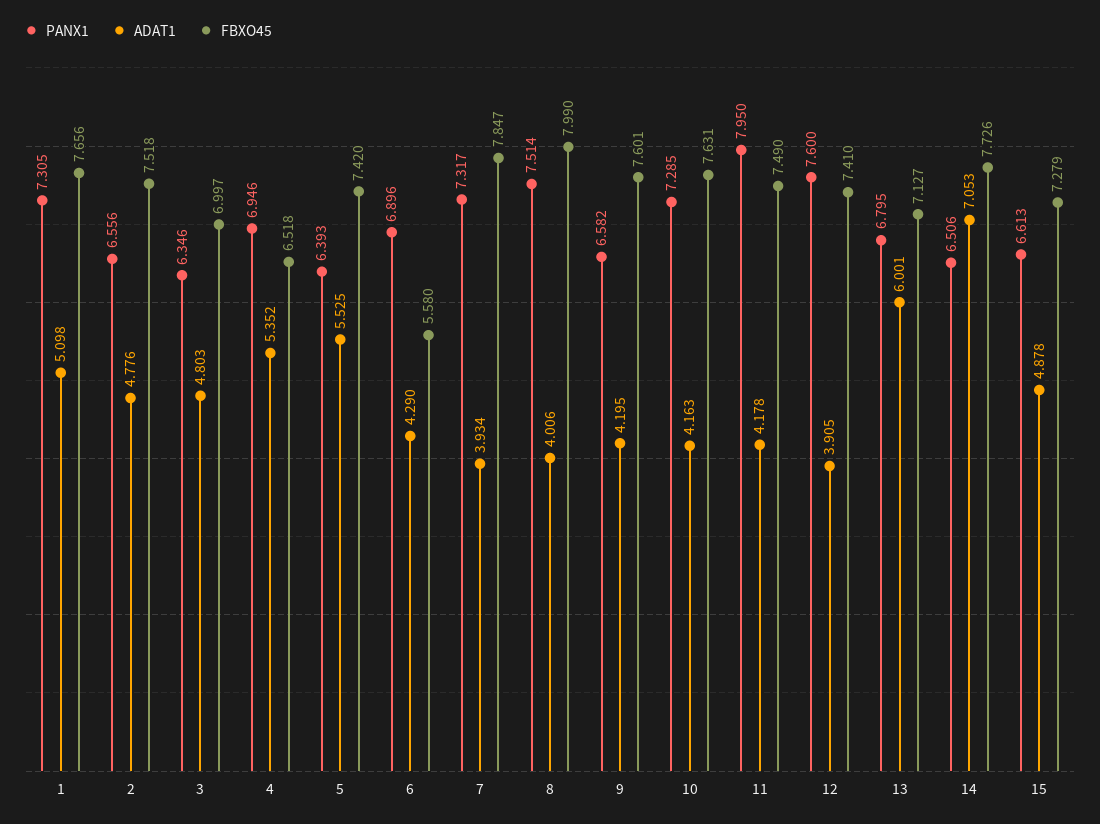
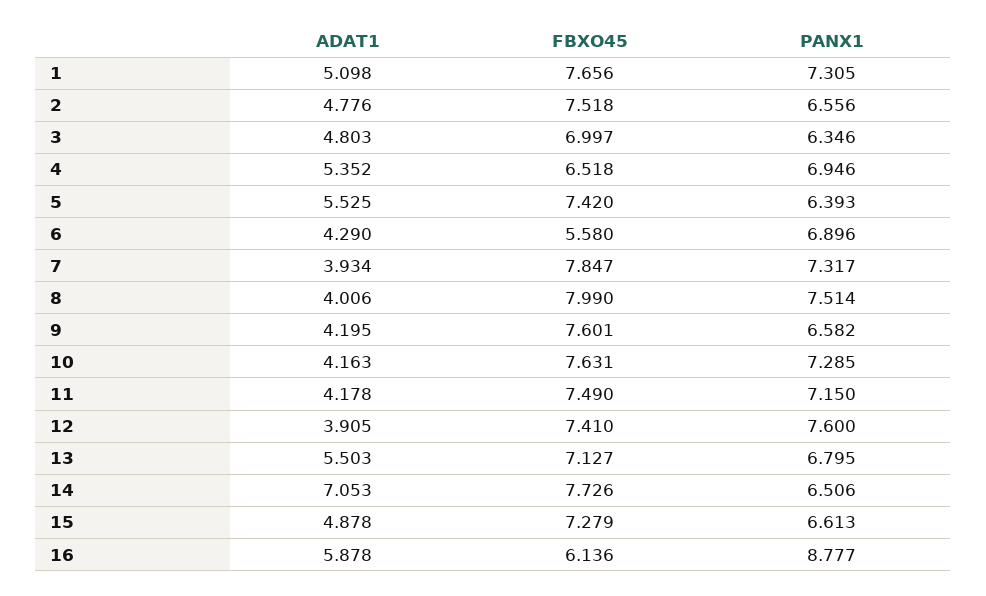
  {
    "PANX1": {
      "1": 7.305,
      "2": 6.556,
      "3": 6.346,
      "4": 6.946,
      "5": 6.393,
      "6": 6.896,
      "7": 7.317,
      "8": 7.514,
      "9": 6.582,
      "10": 7.285,
-     "11": 7.95,
+     "11": 7.15,
      "12": 7.6,
      "13": 6.795,
      "14": 6.506,
-     "15": 6.613
+     "15": 6.613,
+     "16": 8.777
    },
    "ADAT1": {
      "1": 5.098,
      "2": 4.776,
      "3": 4.803,
      "4": 5.352,
      "5": 5.525,
      "6": 4.29,
      "7": 3.934,
      "8": 4.006,
      "9": 4.195,
      "10": 4.163,
      "11": 4.178,
      "12": 3.905,
-     "13": 6.001,
+     "13": 5.503,
      "14": 7.053,
-     "15": 4.878
+     "15": 4.878,
+     "16": 5.878
    },
    "FBXO45": {
      "1": 7.656,
      "2": 7.518,
      "3": 6.997,
      "4": 6.518,
      "5": 7.42,
      "6": 5.58,
      "7": 7.847,
      "8": 7.99,
      "9": 7.601,
      "10": 7.631,
      "11": 7.49,
      "12": 7.41,
      "13": 7.127,
      "14": 7.726,
-     "15": 7.279
+     "15": 7.279,
+     "16": 6.136
    }
  }

